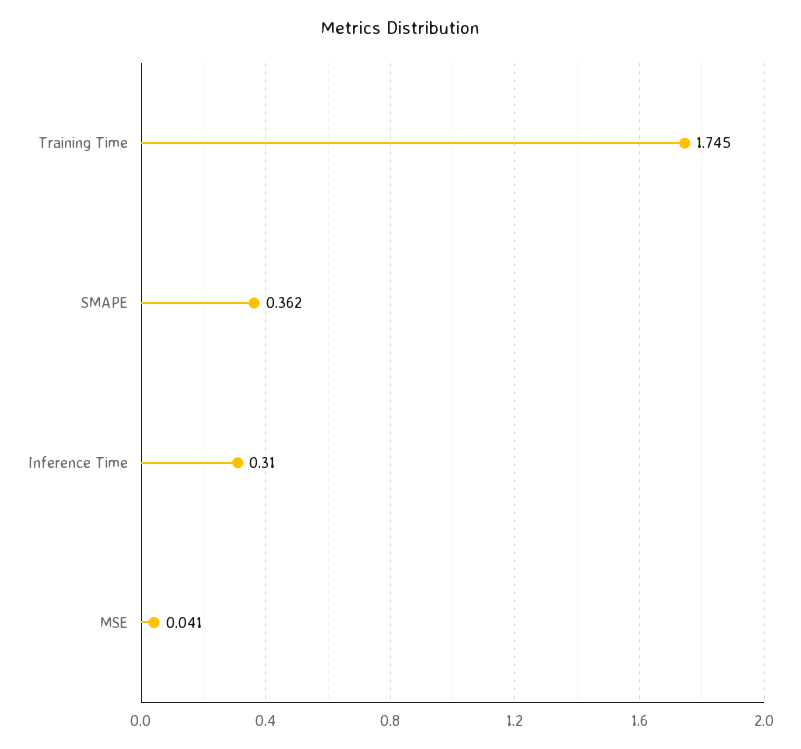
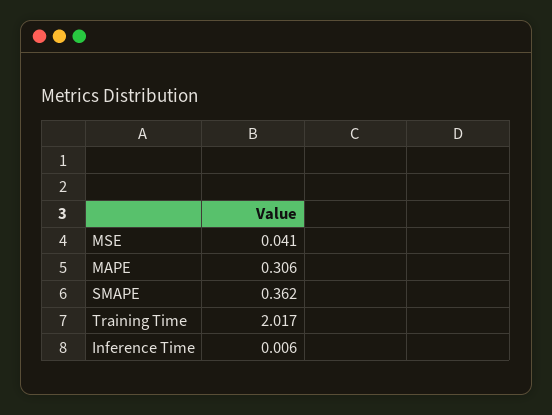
  {
-   "Training Time": 1.745,
+   "Training Time": 2.017,
    "SMAPE": 0.362,
-   "Inference Time": 0.31,
+   "Inference Time": 0.006,
-   "MSE": 0.041
+   "MSE": 0.041,
+   "MAPE": 0.306
  }

